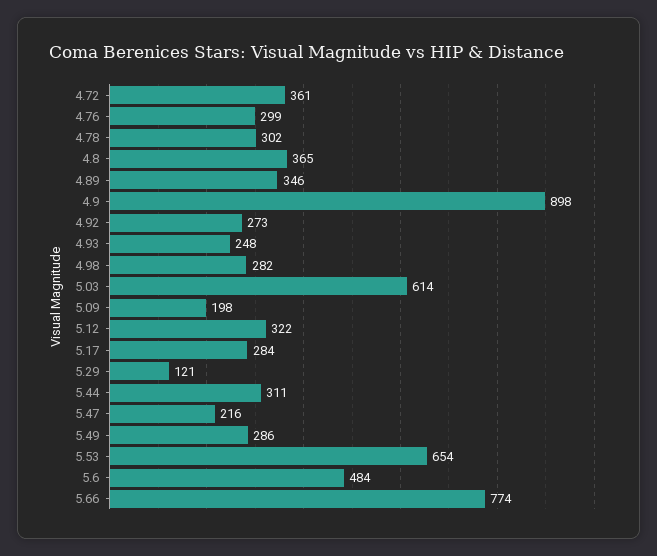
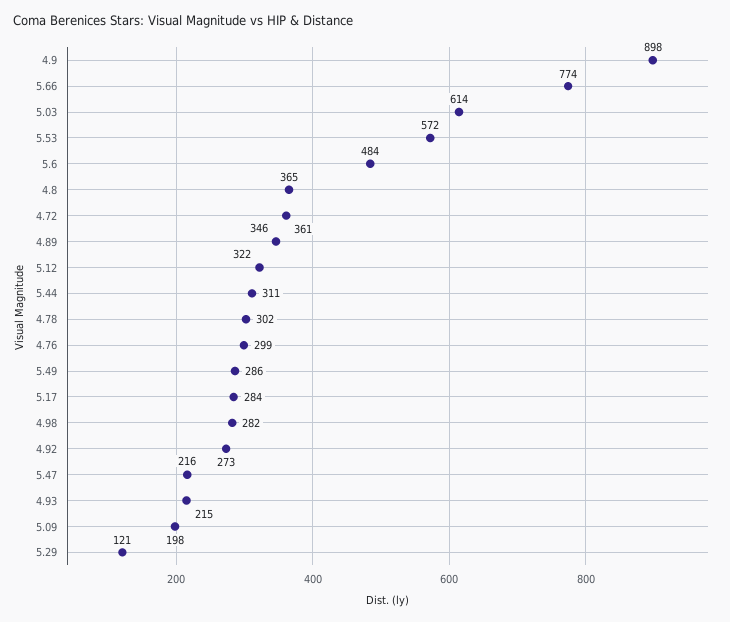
  {
    "4.72": 361,
    "4.76": 299,
    "4.78": 302,
    "4.8": 365,
    "4.89": 346,
    "4.9": 898,
    "4.92": 273,
-   "4.93": 248,
+   "4.93": 215,
    "4.98": 282,
    "5.03": 614,
    "5.09": 198,
    "5.12": 322,
    "5.17": 284,
    "5.29": 121,
    "5.44": 311,
    "5.47": 216,
    "5.49": 286,
-   "5.53": 654,
+   "5.53": 572,
    "5.6": 484,
    "5.66": 774
  }

